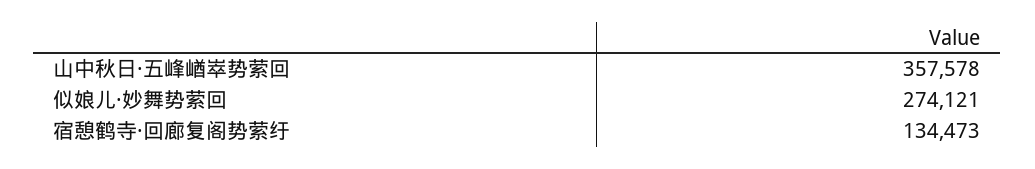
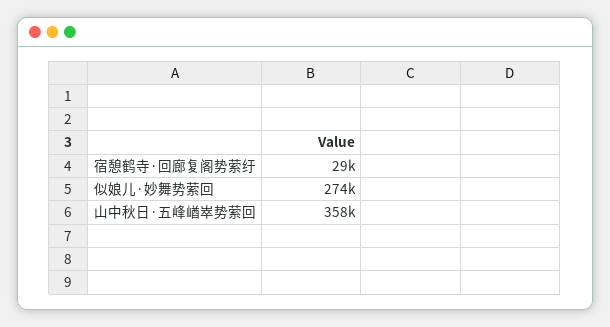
  {
    "山中秋日·五峰崷崒势萦回": 357578,
    "似娘儿·妙舞势萦回": 274121,
-   "宿憩鹤寺·回廊复阁势萦纡": 134473
+   "宿憩鹤寺·回廊复阁势萦纡": 29000
  }

